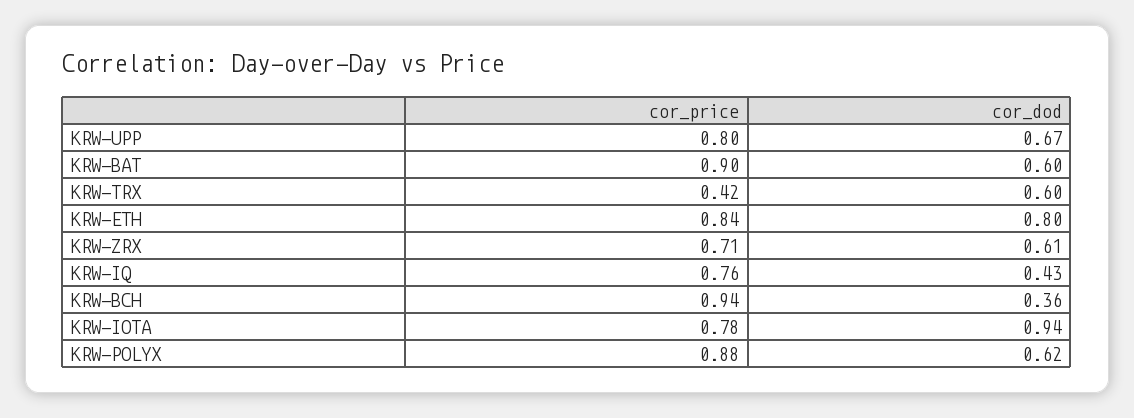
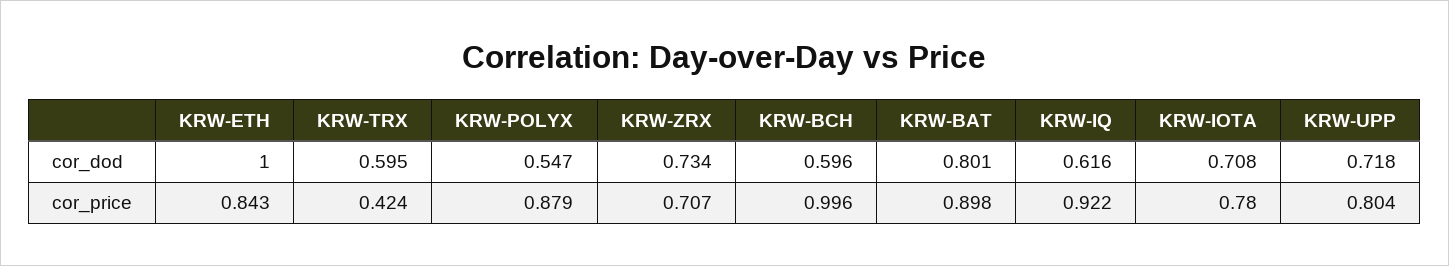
  {
    "cor_price": {
      "KRW-UPP": 0.804,
      "KRW-BAT": 0.898,
      "KRW-TRX": 0.424,
      "KRW-ETH": 0.843,
      "KRW-ZRX": 0.707,
-     "KRW-IQ": 0.76,
+     "KRW-IQ": 0.922,
-     "KRW-BCH": 0.94,
+     "KRW-BCH": 0.996,
      "KRW-IOTA": 0.78,
      "KRW-POLYX": 0.879
    },
    "cor_dod": {
-     "KRW-UPP": 0.67,
+     "KRW-UPP": 0.718,
-     "KRW-BAT": 0.6,
+     "KRW-BAT": 0.801,
      "KRW-TRX": 0.595,
-     "KRW-ETH": 0.8,
+     "KRW-ETH": 1,
-     "KRW-ZRX": 0.61,
+     "KRW-ZRX": 0.734,
-     "KRW-IQ": 0.43,
+     "KRW-IQ": 0.616,
-     "KRW-BCH": 0.36,
+     "KRW-BCH": 0.596,
-     "KRW-IOTA": 0.94,
+     "KRW-IOTA": 0.708,
-     "KRW-POLYX": 0.62
+     "KRW-POLYX": 0.547
    }
  }

